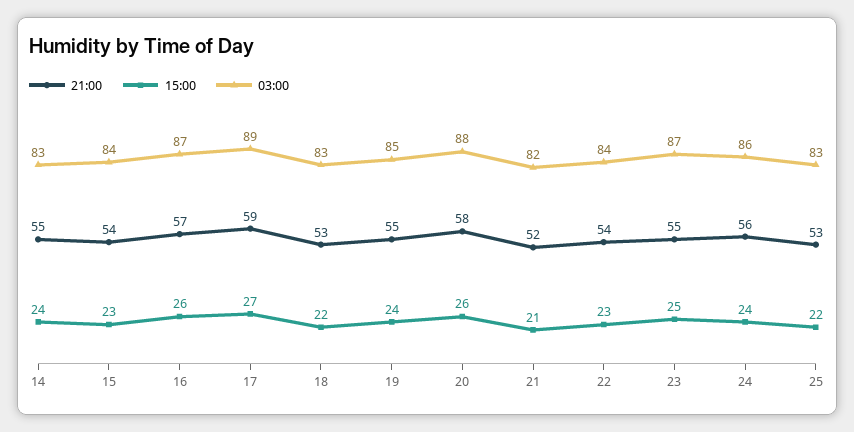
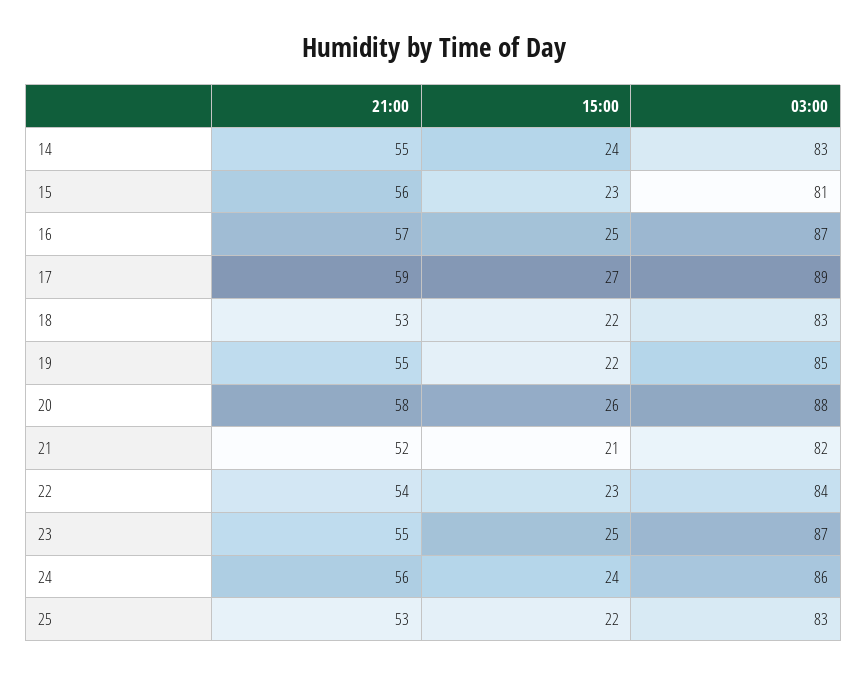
  {
    "21:00": {
      "14": 55,
-     "15": 54,
+     "15": 56,
      "16": 57,
      "17": 59,
      "18": 53,
      "19": 55,
      "20": 58,
      "21": 52,
      "22": 54,
      "23": 55,
      "24": 56,
      "25": 53
    },
    "15:00": {
      "14": 24,
      "15": 23,
-     "16": 26,
+     "16": 25,
      "17": 27,
      "18": 22,
-     "19": 24,
+     "19": 22,
      "20": 26,
      "21": 21,
      "22": 23,
      "23": 25,
      "24": 24,
      "25": 22
    },
    "03:00": {
      "14": 83,
-     "15": 84,
+     "15": 81,
      "16": 87,
      "17": 89,
      "18": 83,
      "19": 85,
      "20": 88,
      "21": 82,
      "22": 84,
      "23": 87,
      "24": 86,
      "25": 83
    }
  }

